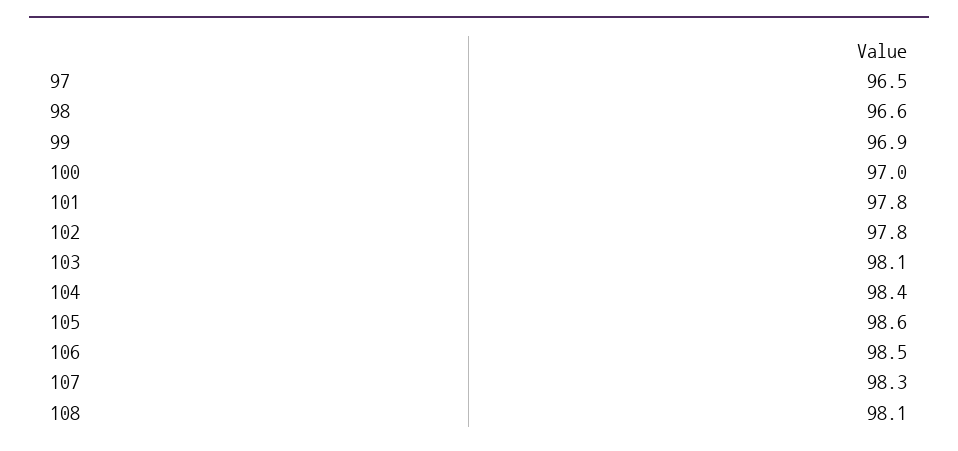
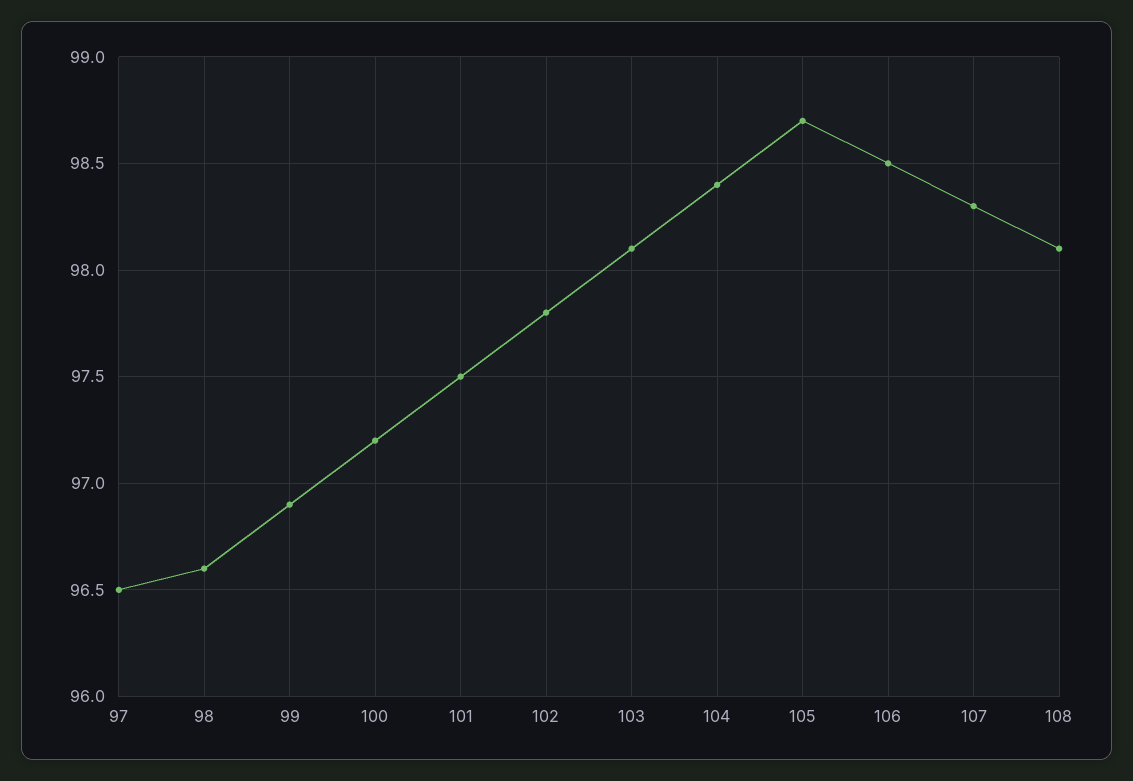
  {
    "97": 96.5,
    "98": 96.6,
    "99": 96.9,
-   "100": 97,
+   "100": 97.2,
-   "101": 97.8,
+   "101": 97.5,
    "102": 97.8,
    "103": 98.1,
    "104": 98.4,
-   "105": 98.6,
+   "105": 98.7,
    "106": 98.5,
    "107": 98.3,
    "108": 98.1
  }

